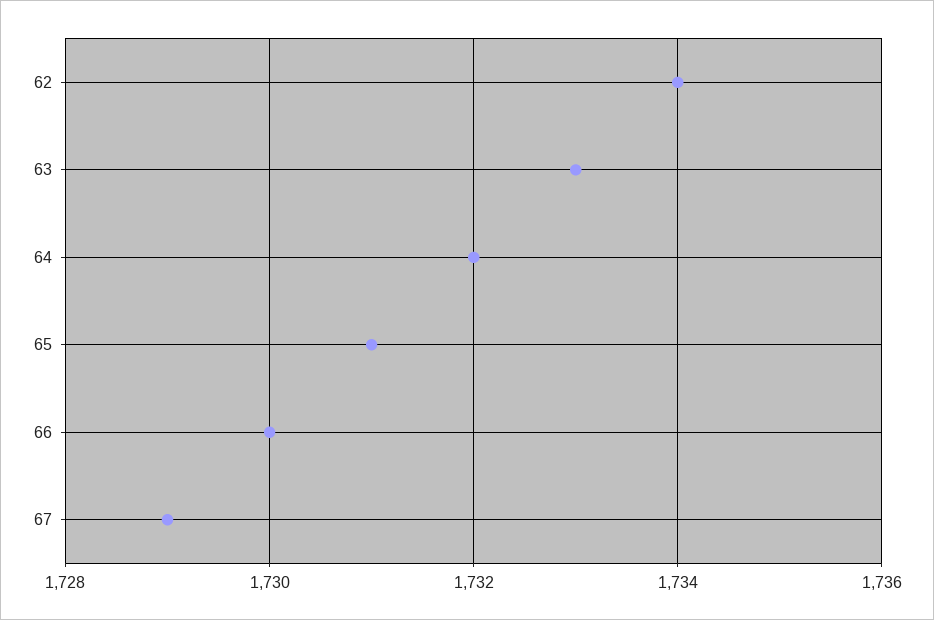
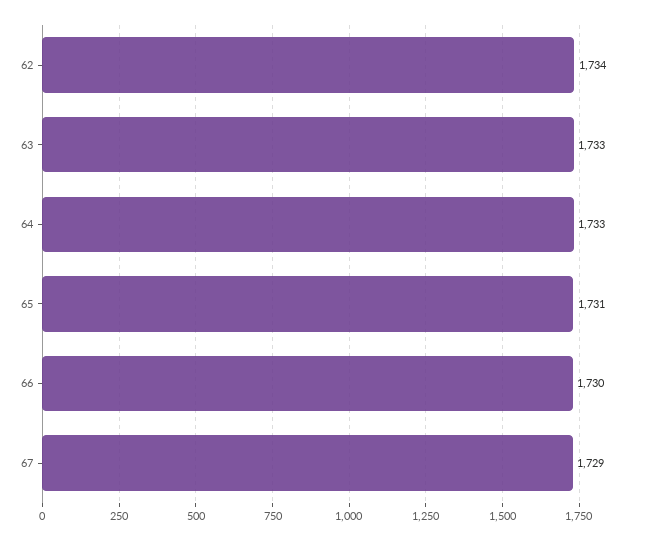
  {
    "62": 1734,
    "63": 1733,
-   "64": 1732,
+   "64": 1733,
    "65": 1731,
    "66": 1730,
    "67": 1729
  }

